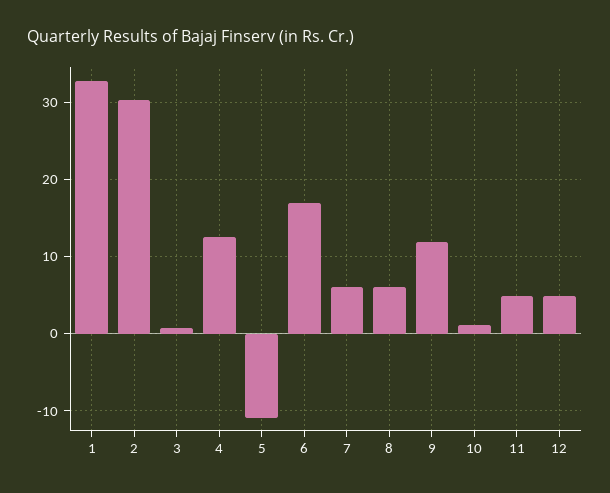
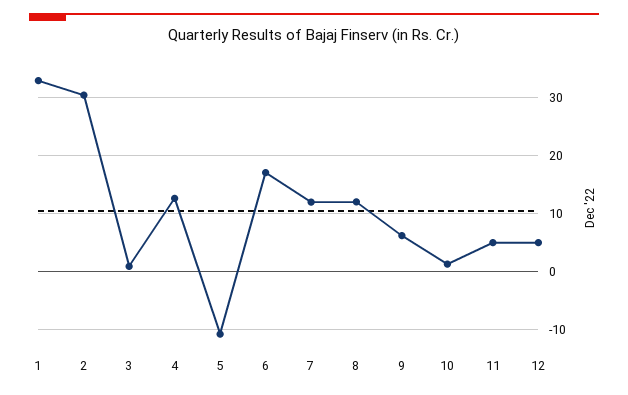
  {
    "1": 33,
    "2": 30,
    "3": 1,
    "4": 13,
    "5": -11,
    "6": 17,
-   "7": 6,
+   "7": 12,
-   "8": 6,
+   "8": 12,
-   "9": 12,
+   "9": 6,
    "10": 1,
    "11": 5,
    "12": 5
  }

